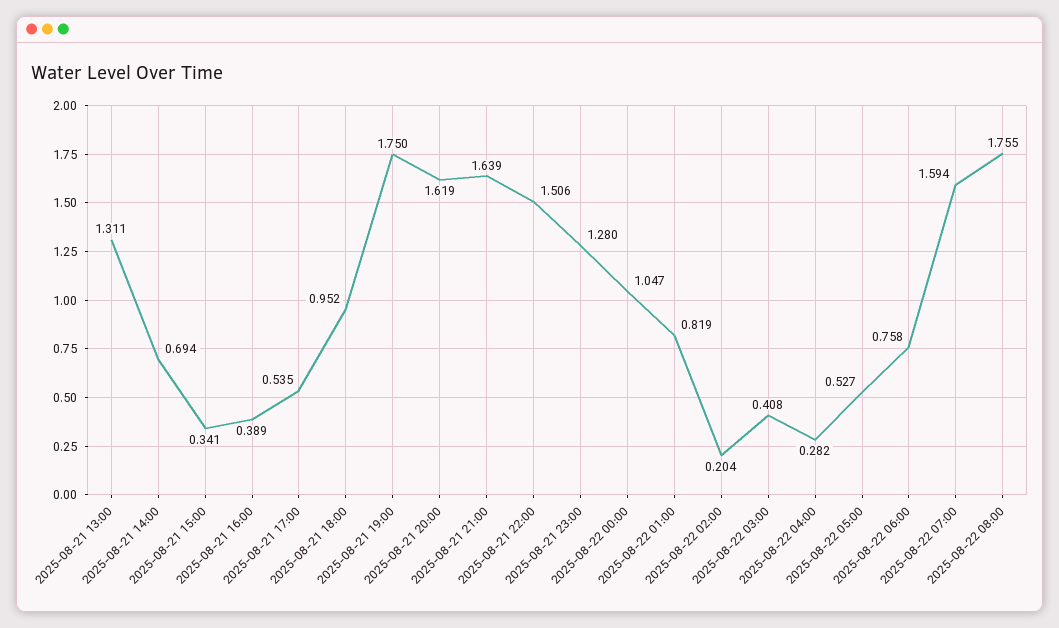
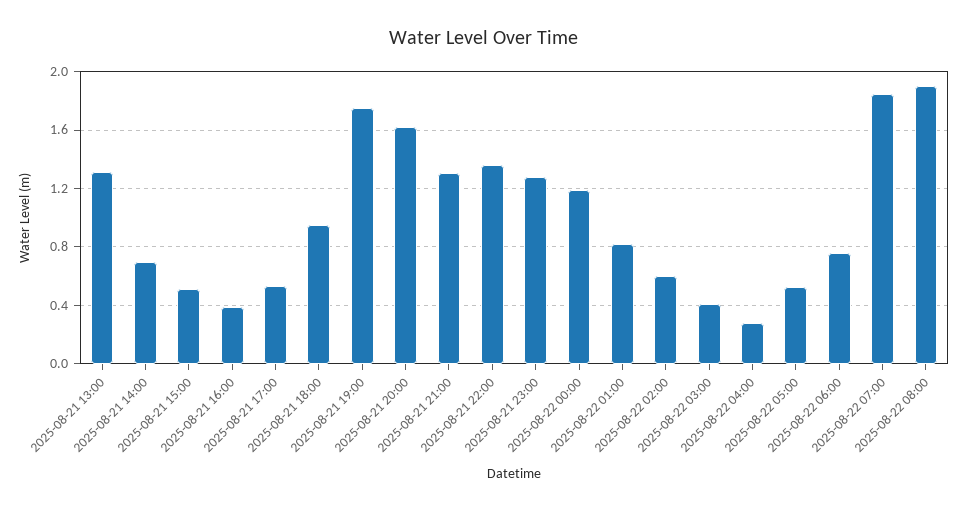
  {
    "2025-08-21 13:00": 1.311,
    "2025-08-21 14:00": 0.694,
-   "2025-08-21 15:00": 0.341,
+   "2025-08-21 15:00": 0.5,
    "2025-08-21 16:00": 0.389,
    "2025-08-21 17:00": 0.535,
    "2025-08-21 18:00": 0.952,
    "2025-08-21 19:00": 1.75,
    "2025-08-21 20:00": 1.619,
-   "2025-08-21 21:00": 1.639,
+   "2025-08-21 21:00": 1.3,
-   "2025-08-21 22:00": 1.506,
+   "2025-08-21 22:00": 1.35,
    "2025-08-21 23:00": 1.28,
-   "2025-08-22 00:00": 1.047,
+   "2025-08-22 00:00": 1.2,
    "2025-08-22 01:00": 0.819,
-   "2025-08-22 02:00": 0.204,
+   "2025-08-22 02:00": 0.6,
    "2025-08-22 03:00": 0.408,
    "2025-08-22 04:00": 0.282,
    "2025-08-22 05:00": 0.527,
    "2025-08-22 06:00": 0.758,
-   "2025-08-22 07:00": 1.594,
+   "2025-08-22 07:00": 1.85,
-   "2025-08-22 08:00": 1.755
+   "2025-08-22 08:00": 1.9
  }

